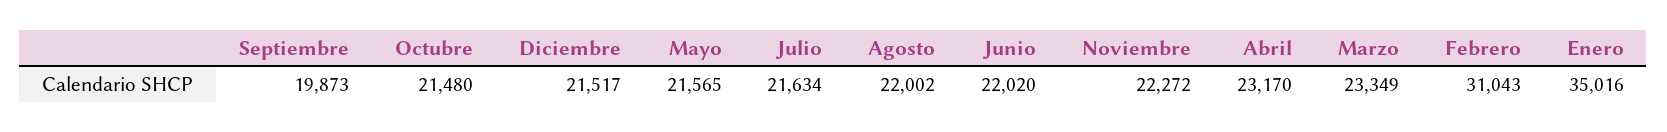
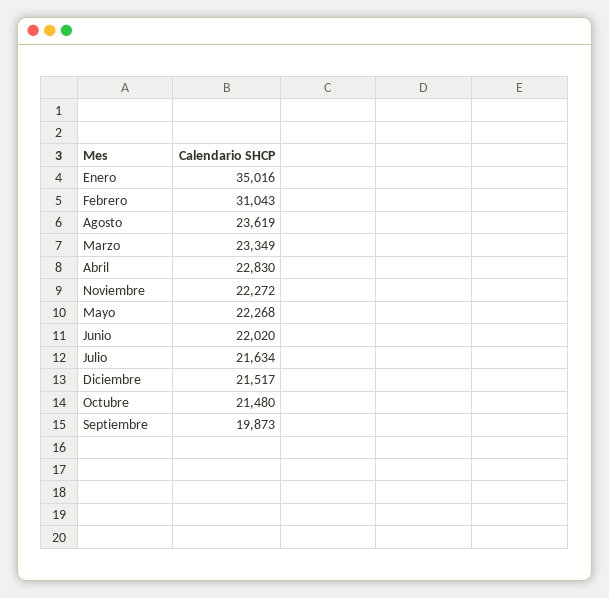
  {
    "Septiembre": 19873,
    "Octubre": 21480,
    "Diciembre": 21517,
-   "Mayo": 21565,
+   "Mayo": 22268,
    "Julio": 21634,
-   "Agosto": 22002,
+   "Agosto": 23619,
    "Junio": 22020,
    "Noviembre": 22272,
-   "Abril": 23170,
+   "Abril": 22830,
    "Marzo": 23349,
    "Febrero": 31043,
    "Enero": 35016
  }

